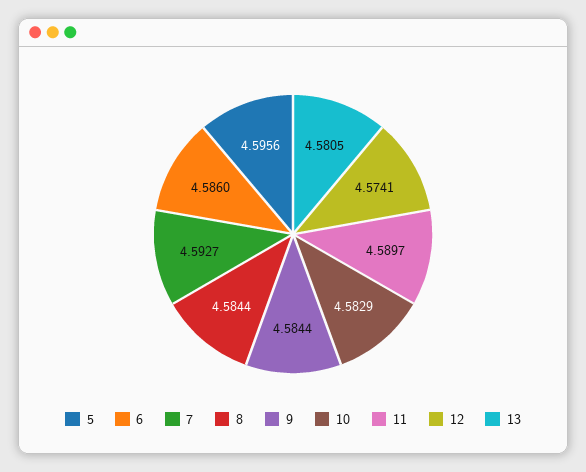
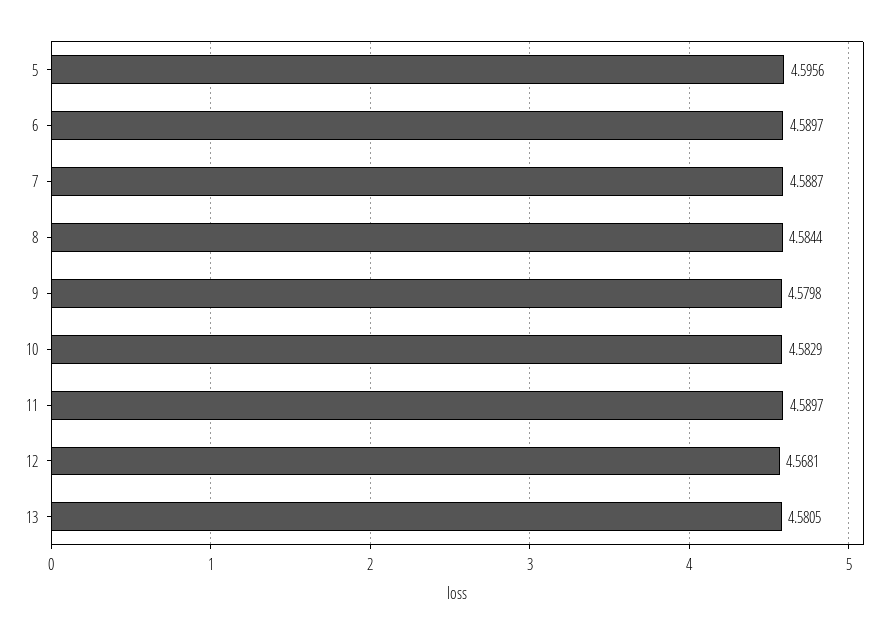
  {
    "5": 4.5956,
-   "6": 4.586,
+   "6": 4.5897,
-   "7": 4.5927,
+   "7": 4.5887,
    "8": 4.5844,
-   "9": 4.5844,
+   "9": 4.5798,
    "10": 4.5829,
    "11": 4.5897,
-   "12": 4.5741,
+   "12": 4.5681,
    "13": 4.5805
  }

